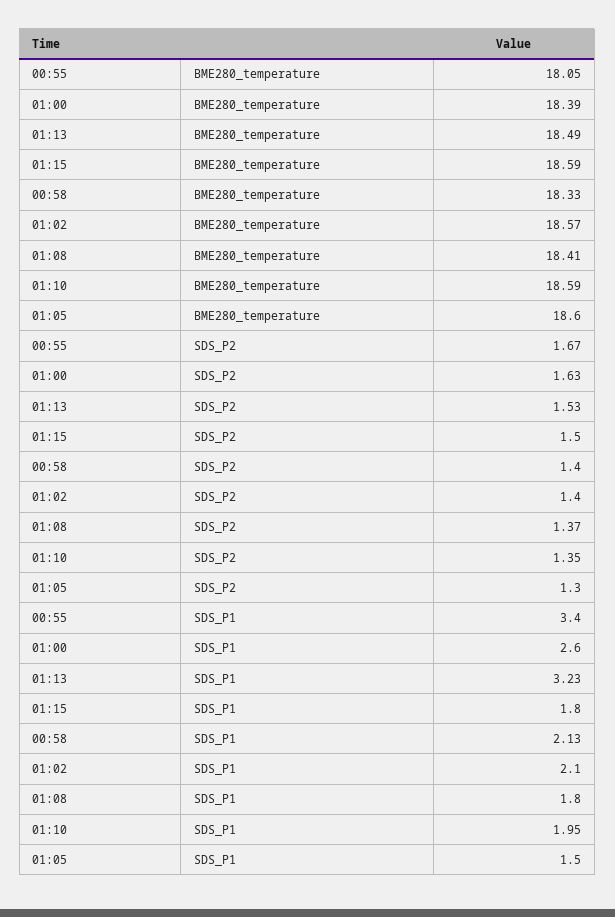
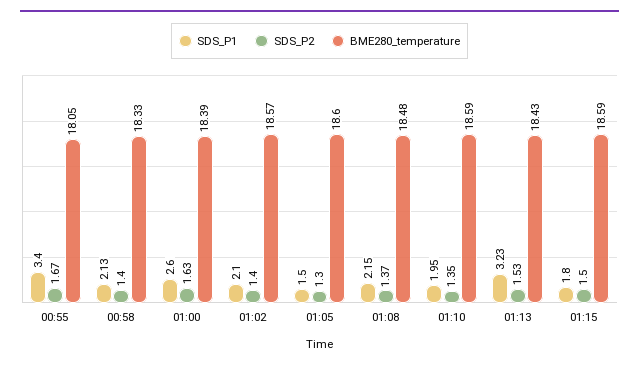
  {
    "BME280_temperature": {
      "00:55": 18.05,
      "01:00": 18.39,
-     "01:13": 18.49,
+     "01:13": 18.43,
      "01:15": 18.59,
      "00:58": 18.33,
      "01:02": 18.57,
-     "01:08": 18.41,
+     "01:08": 18.48,
      "01:10": 18.59,
      "01:05": 18.6
    },
    "SDS_P2": {
      "00:55": 1.67,
      "01:00": 1.63,
      "01:13": 1.53,
      "01:15": 1.5,
      "00:58": 1.4,
      "01:02": 1.4,
      "01:08": 1.37,
      "01:10": 1.35,
      "01:05": 1.3
    },
    "SDS_P1": {
      "00:55": 3.4,
      "01:00": 2.6,
      "01:13": 3.23,
      "01:15": 1.8,
      "00:58": 2.13,
      "01:02": 2.1,
-     "01:08": 1.8,
+     "01:08": 2.15,
      "01:10": 1.95,
      "01:05": 1.5
    }
  }

